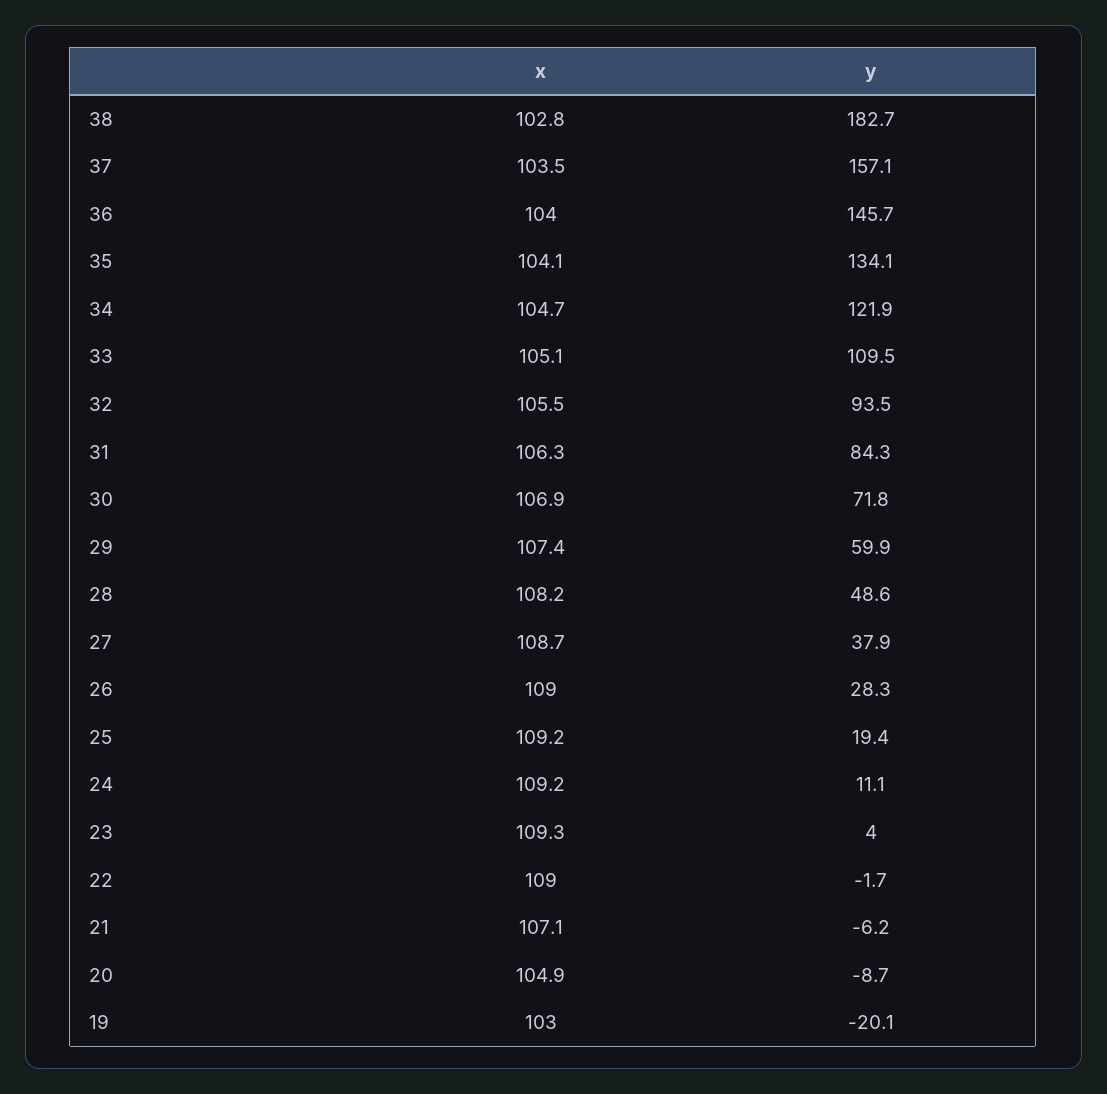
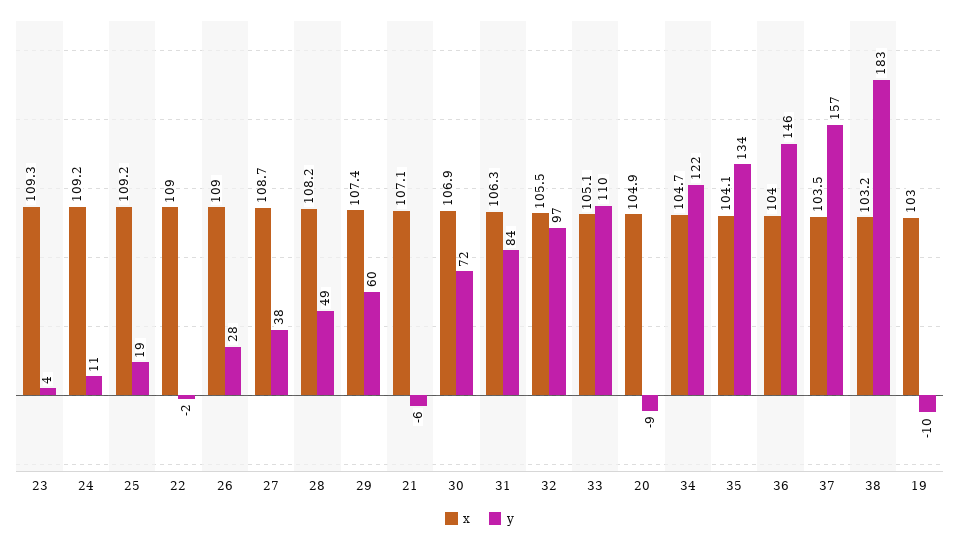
  {
    "x": {
-     "38": 102.8,
+     "38": 103.2,
      "37": 103.5,
      "36": 104,
      "35": 104.1,
      "34": 104.7,
      "33": 105.1,
      "32": 105.5,
      "31": 106.3,
      "30": 106.9,
      "29": 107.4,
      "28": 108.2,
      "27": 108.7,
      "26": 109,
      "25": 109.2,
      "24": 109.2,
      "23": 109.3,
      "22": 109,
      "21": 107.1,
      "20": 104.9,
      "19": 103
    },
    "y": {
      "38": 182.7,
      "37": 157.1,
      "36": 145.7,
      "35": 134.1,
      "34": 121.9,
      "33": 109.5,
-     "32": 93.5,
+     "32": 97,
      "31": 84.3,
      "30": 71.8,
      "29": 59.9,
      "28": 48.6,
      "27": 37.9,
      "26": 28.3,
      "25": 19.4,
      "24": 11.1,
      "23": 4,
      "22": -1.7,
      "21": -6.2,
      "20": -8.7,
-     "19": -20.1
+     "19": -10
    }
  }

